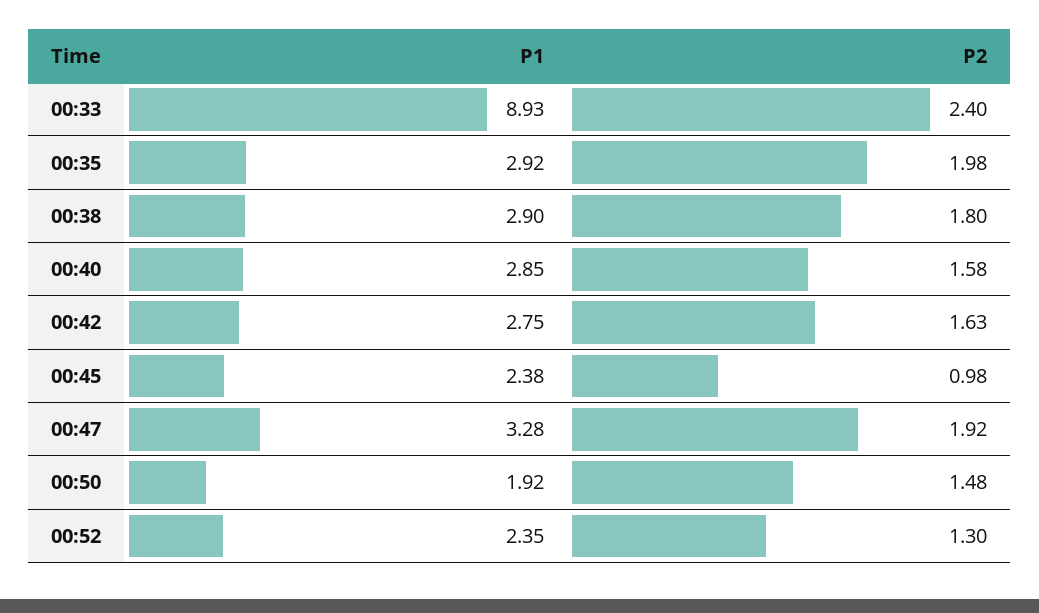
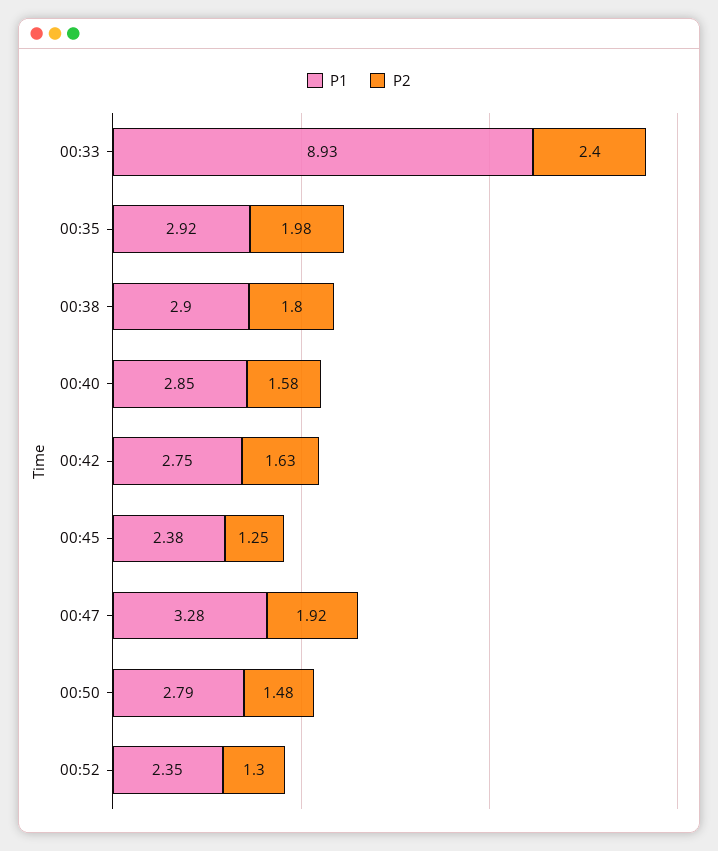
  {
    "P1": {
      "00:33": 8.93,
      "00:35": 2.92,
      "00:38": 2.9,
      "00:40": 2.85,
      "00:42": 2.75,
      "00:45": 2.38,
      "00:47": 3.28,
-     "00:50": 1.92,
+     "00:50": 2.79,
      "00:52": 2.35
    },
    "P2": {
      "00:33": 2.4,
      "00:35": 1.98,
      "00:38": 1.8,
      "00:40": 1.58,
      "00:42": 1.63,
-     "00:45": 0.98,
+     "00:45": 1.25,
      "00:47": 1.92,
      "00:50": 1.48,
      "00:52": 1.3
    }
  }

